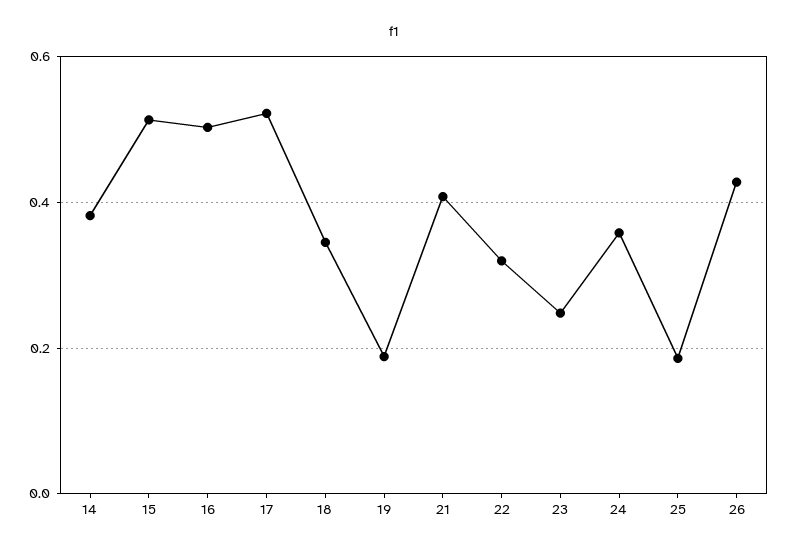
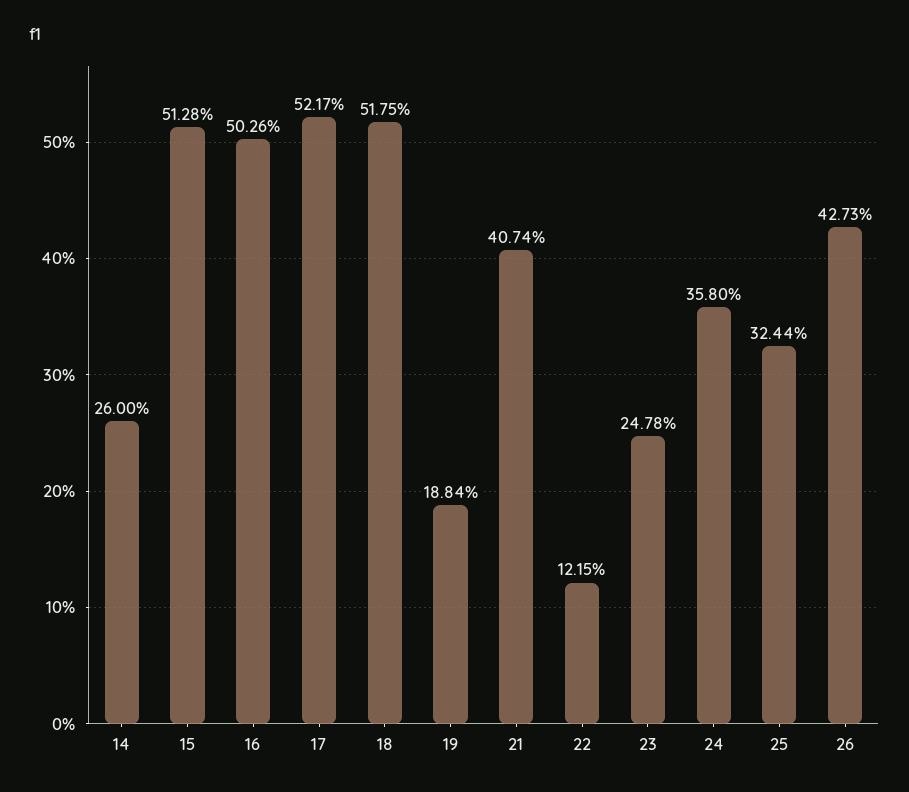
  {
-   "14": 0.38,
+   "14": 0.26,
    "15": 0.5128,
    "16": 0.5026,
    "17": 0.5217,
-   "18": 0.34,
+   "18": 0.5175,
    "19": 0.1884,
    "21": 0.4074,
-   "22": 0.32,
+   "22": 0.1215,
    "23": 0.2478,
    "24": 0.358,
-   "25": 0.18,
+   "25": 0.3244,
    "26": 0.4273
  }

